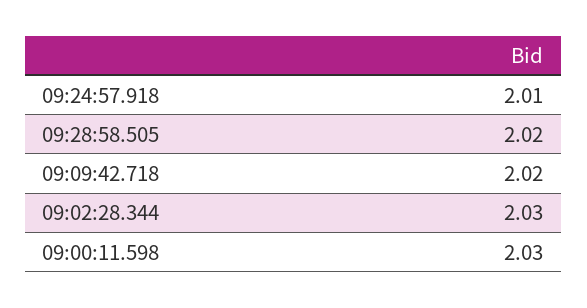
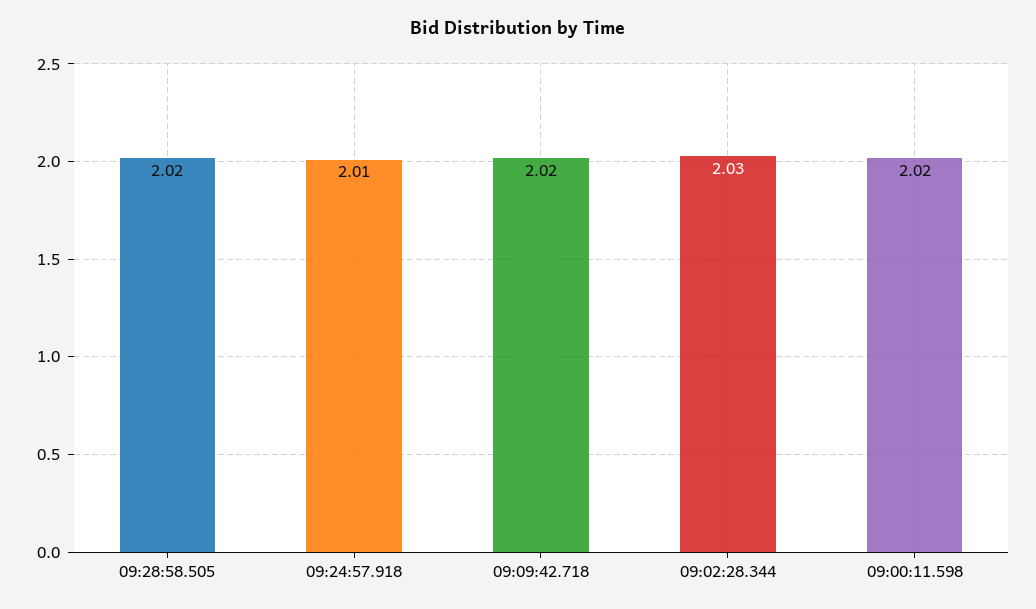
  {
    "09:24:57.918": 2.01,
    "09:28:58.505": 2.02,
    "09:09:42.718": 2.02,
    "09:02:28.344": 2.03,
-   "09:00:11.598": 2.03
+   "09:00:11.598": 2.02
  }

